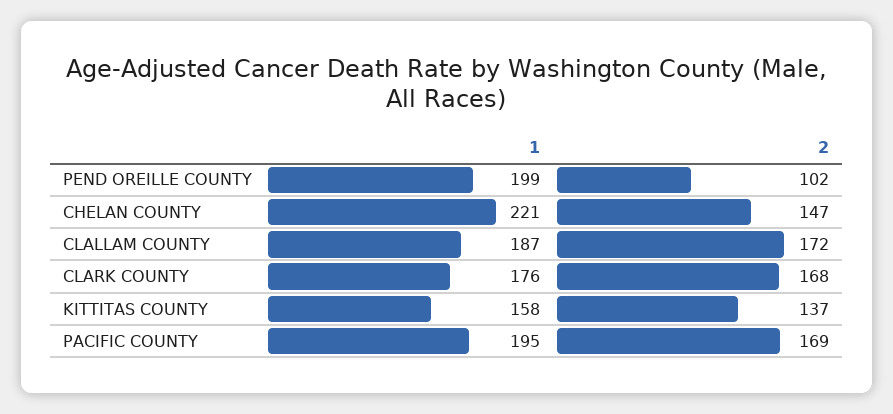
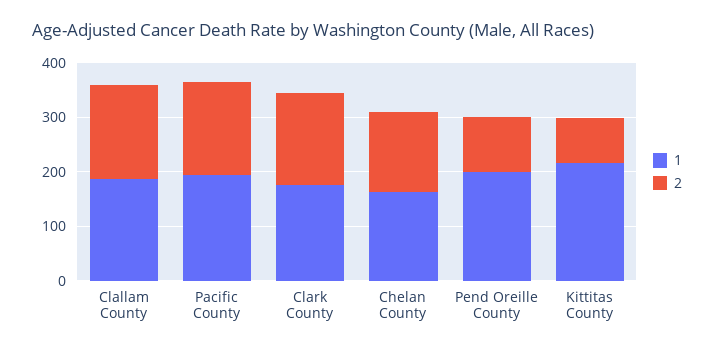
  {
    "1": {
      "PEND OREILLE COUNTY": 199,
-     "CHELAN COUNTY": 221,
+     "CHELAN COUNTY": 160,
      "CLALLAM COUNTY": 187,
      "CLARK COUNTY": 176,
-     "KITTITAS COUNTY": 158,
+     "KITTITAS COUNTY": 220,
      "PACIFIC COUNTY": 195
    },
    "2": {
      "PEND OREILLE COUNTY": 102,
      "CHELAN COUNTY": 147,
      "CLALLAM COUNTY": 172,
      "CLARK COUNTY": 168,
-     "KITTITAS COUNTY": 137,
+     "KITTITAS COUNTY": 80,
      "PACIFIC COUNTY": 169
    }
  }

